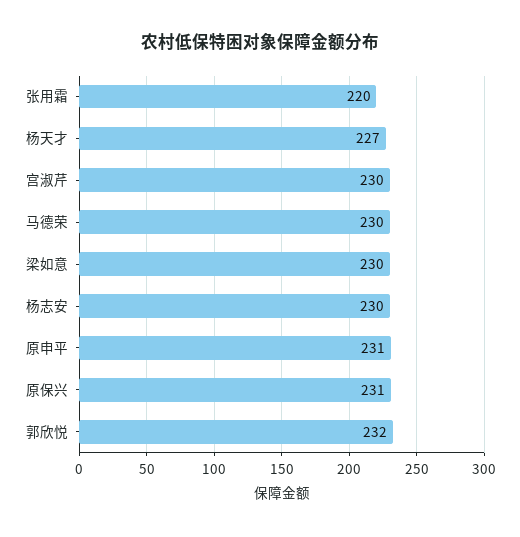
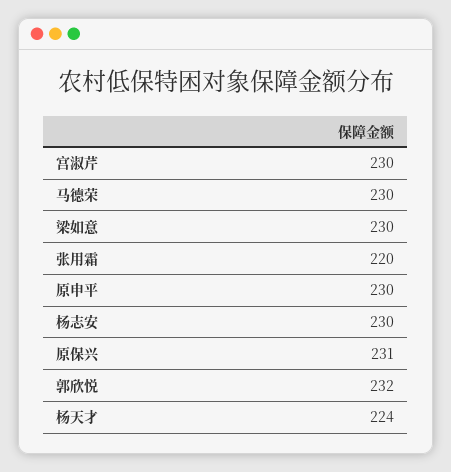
  {
    "张用霜": 220,
-   "杨天才": 227,
+   "杨天才": 224,
    "宫淑芹": 230,
    "马德荣": 230,
    "梁如意": 230,
    "杨志安": 230,
-   "原申平": 231,
+   "原申平": 230,
    "原保兴": 231,
    "郭欣悦": 232
  }

